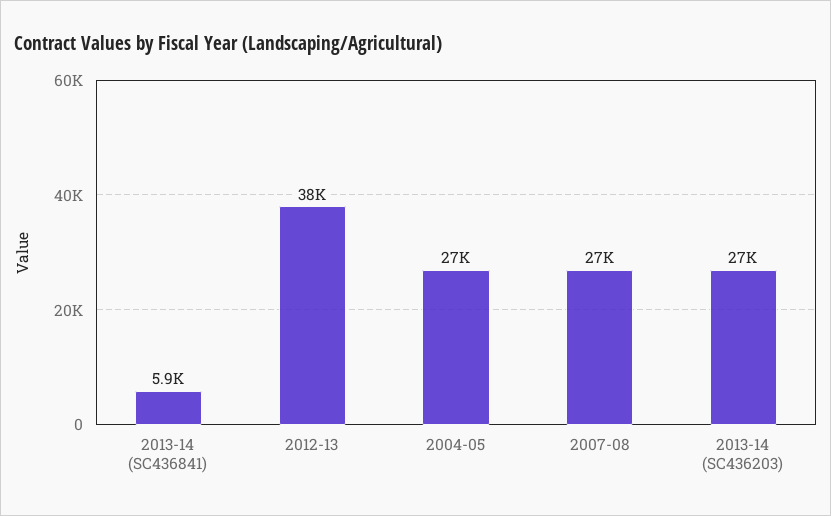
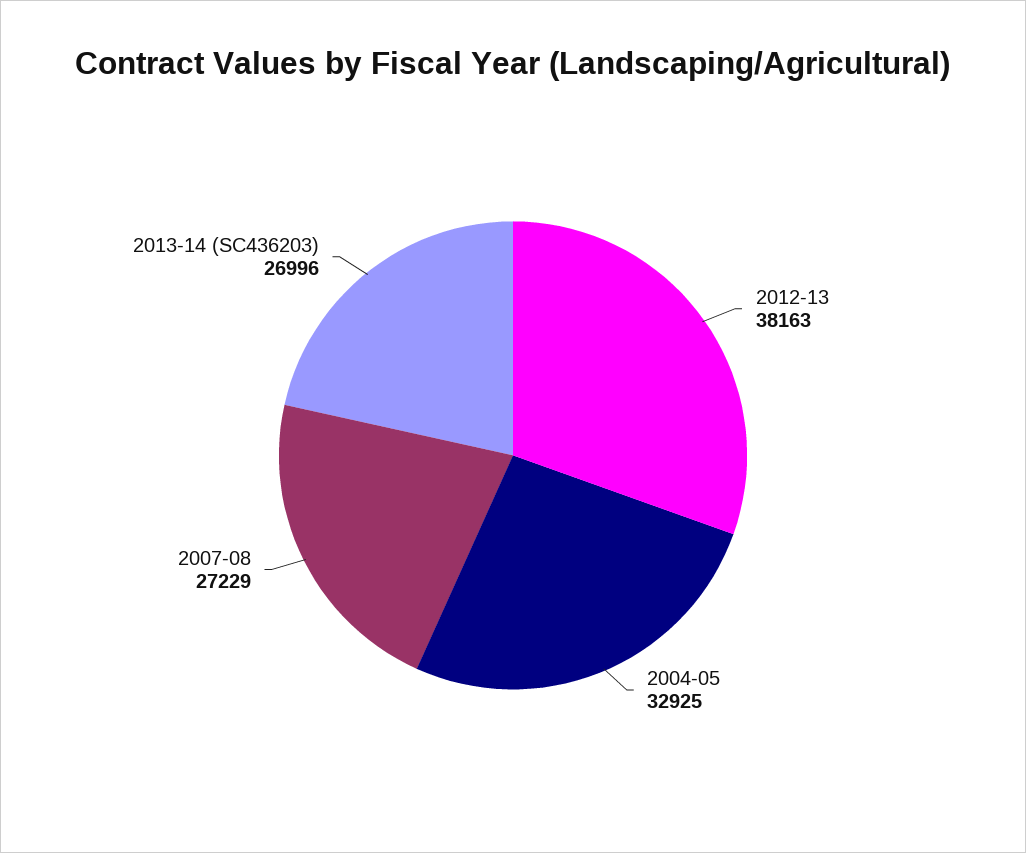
  {
-   "2013-14 (SC436841)": 5900,
    "2012-13": 38163,
-   "2004-05": 27000,
+   "2004-05": 32925,
    "2007-08": 27229,
    "2013-14 (SC436203)": 26996
  }

